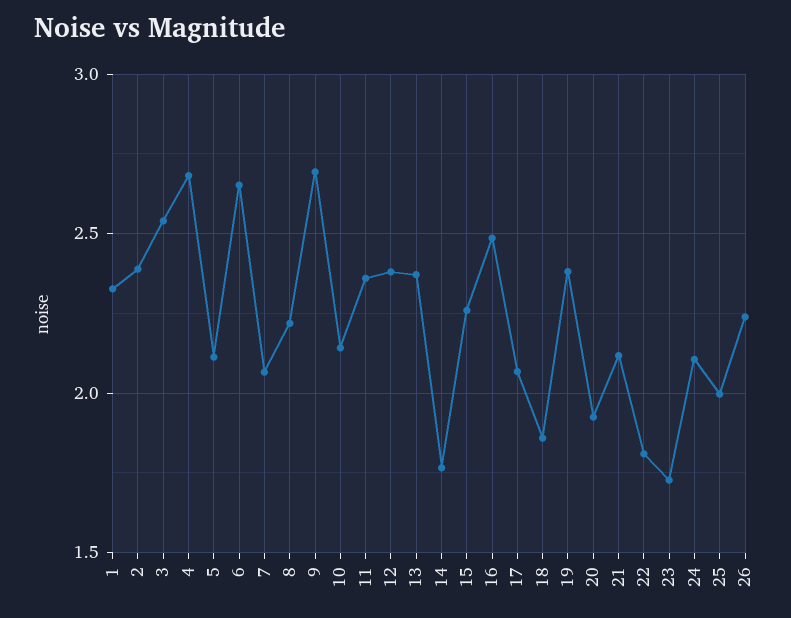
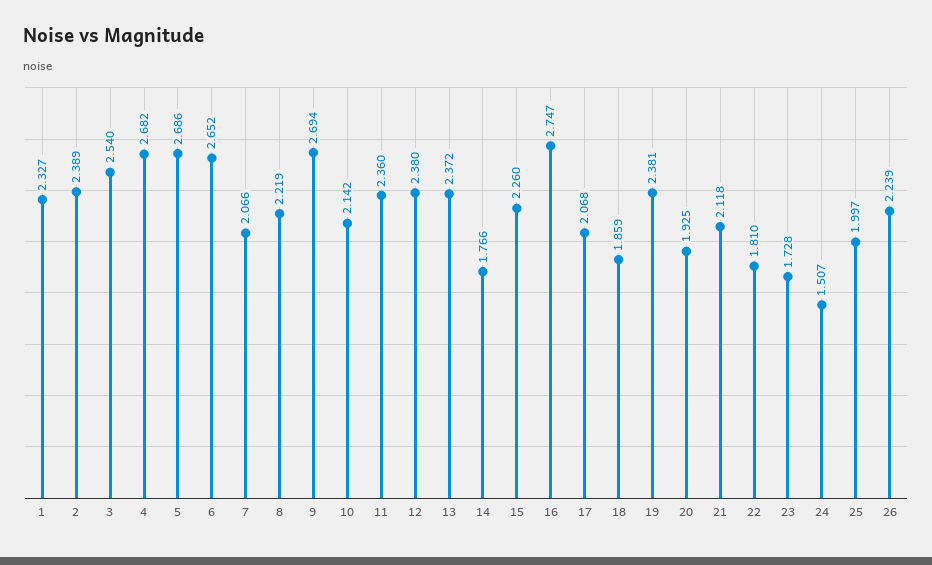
  {
    "1": 2.327,
    "2": 2.389,
    "3": 2.54,
    "4": 2.682,
-   "5": 2.1,
+   "5": 2.686,
    "6": 2.652,
    "7": 2.066,
    "8": 2.219,
    "9": 2.694,
    "10": 2.142,
    "11": 2.36,
    "12": 2.38,
    "13": 2.372,
    "14": 1.766,
    "15": 2.26,
-   "16": 2.5,
+   "16": 2.747,
    "17": 2.068,
    "18": 1.859,
    "19": 2.381,
    "20": 1.925,
    "21": 2.118,
    "22": 1.81,
    "23": 1.728,
-   "24": 2.1,
+   "24": 1.507,
    "25": 1.997,
    "26": 2.239
  }

